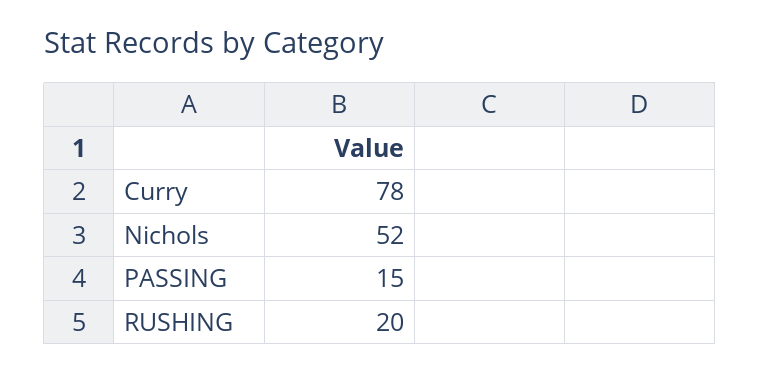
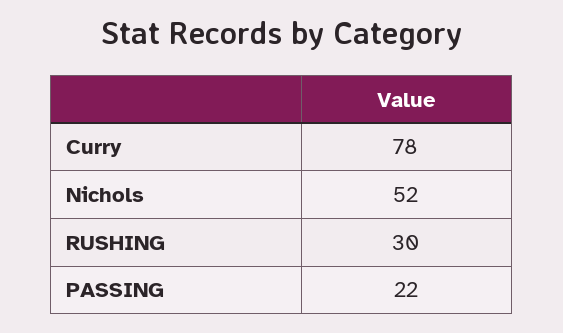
  {
    "Curry": 78,
    "Nichols": 52,
-   "PASSING": 15,
+   "PASSING": 22,
-   "RUSHING": 20
+   "RUSHING": 30
  }

